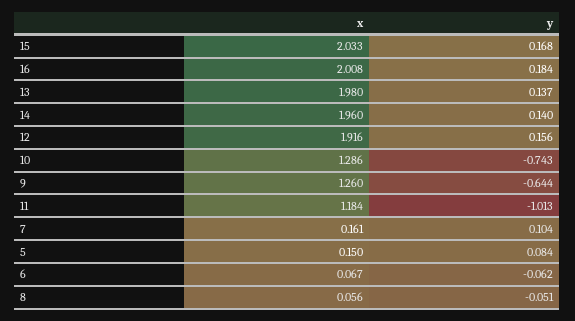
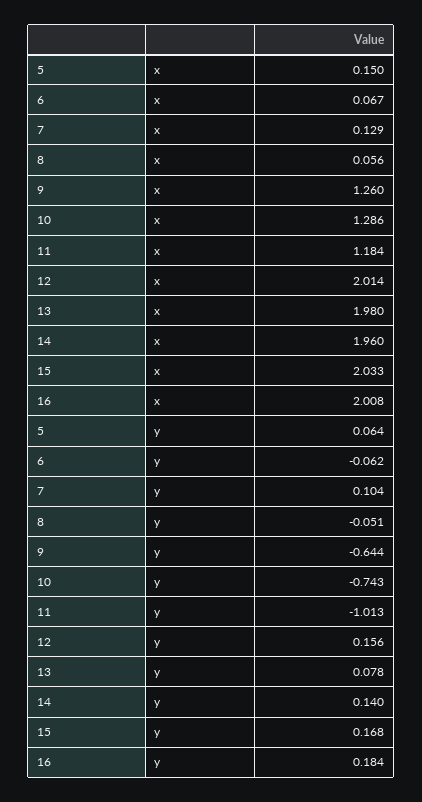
  {
    "x": {
      "15": 2.033,
      "16": 2.008,
      "13": 1.98,
      "14": 1.96,
-     "12": 1.916,
+     "12": 2.014,
      "10": 1.286,
      "9": 1.26,
      "11": 1.184,
-     "7": 0.161,
+     "7": 0.129,
      "5": 0.15,
      "6": 0.067,
      "8": 0.056
    },
    "y": {
      "15": 0.168,
      "16": 0.184,
-     "13": 0.137,
+     "13": 0.078,
      "14": 0.14,
      "12": 0.156,
      "10": -0.743,
      "9": -0.644,
      "11": -1.013,
      "7": 0.104,
-     "5": 0.084,
+     "5": 0.064,
      "6": -0.062,
      "8": -0.051
    }
  }

